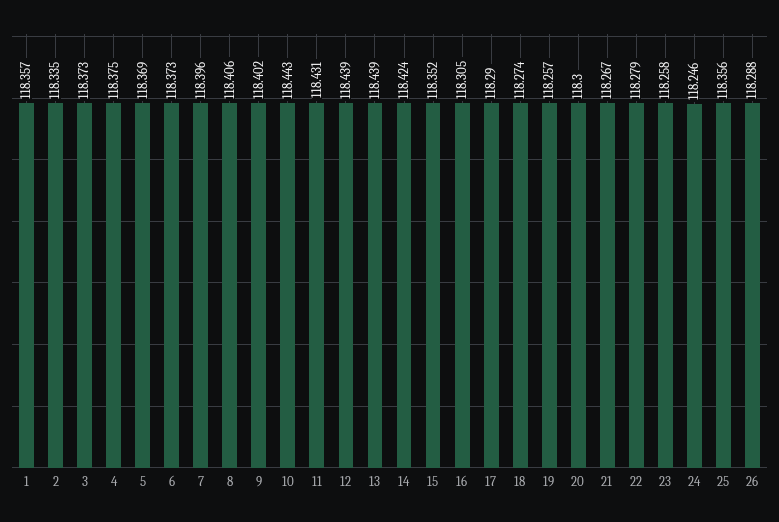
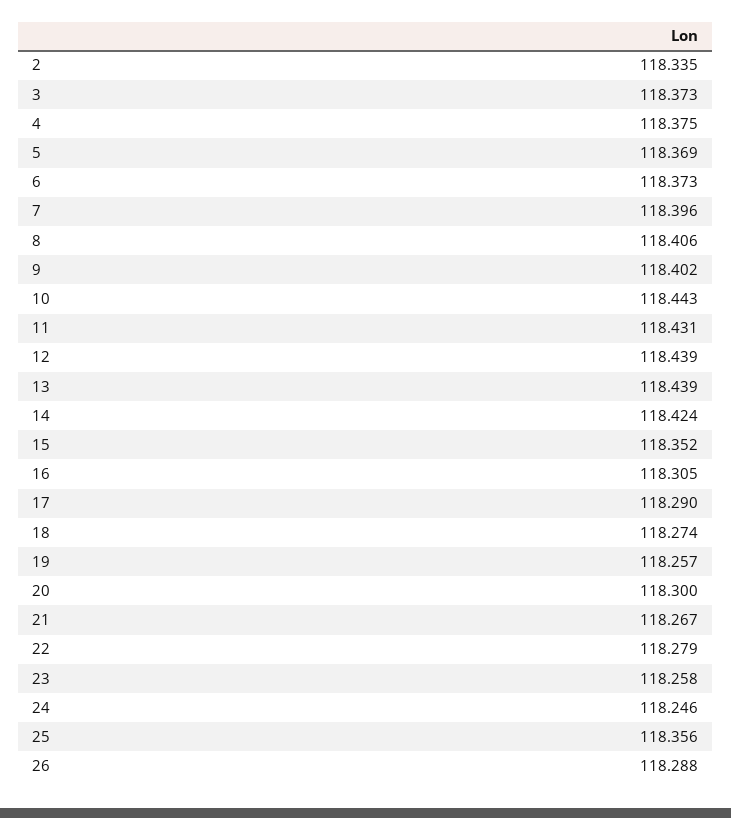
  {
-   "1": 118.357,
    "2": 118.335,
    "3": 118.373,
    "4": 118.375,
    "5": 118.369,
    "6": 118.373,
    "7": 118.396,
    "8": 118.406,
    "9": 118.402,
    "10": 118.443,
    "11": 118.431,
    "12": 118.439,
    "13": 118.439,
    "14": 118.424,
    "15": 118.352,
    "16": 118.305,
    "17": 118.29,
    "18": 118.274,
    "19": 118.257,
    "20": 118.3,
    "21": 118.267,
    "22": 118.279,
    "23": 118.258,
    "24": 118.246,
    "25": 118.356,
    "26": 118.288
  }

